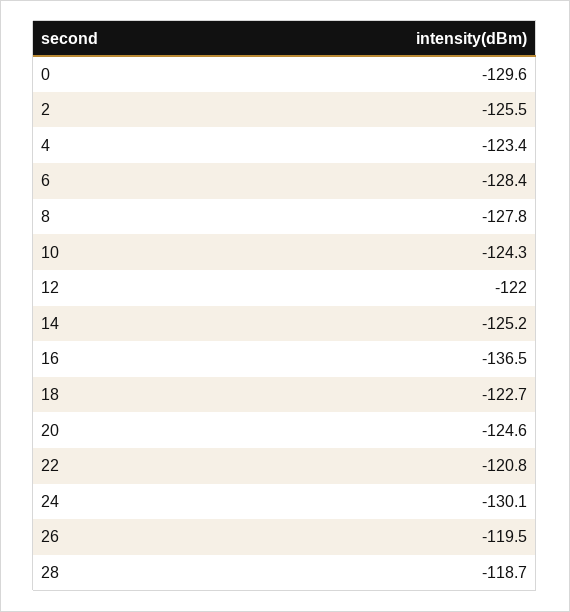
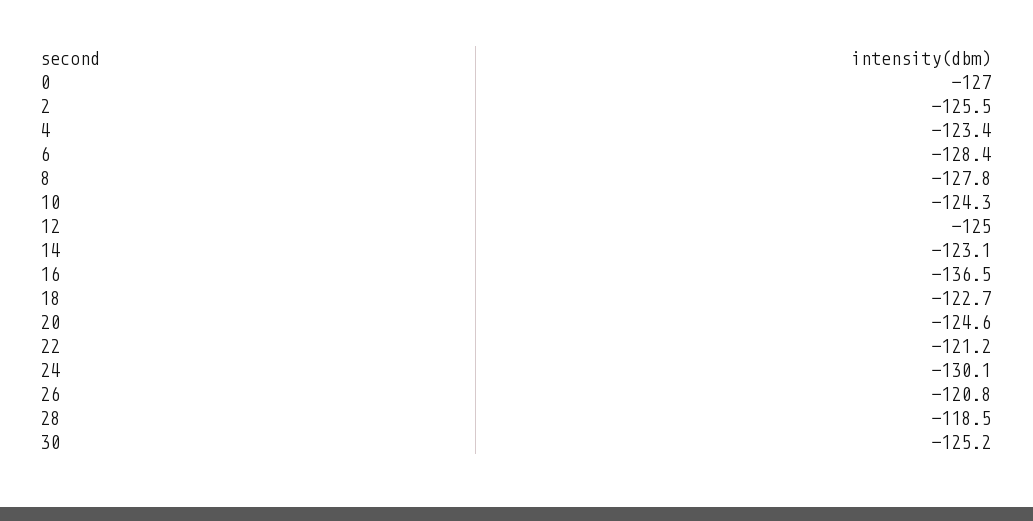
  {
-   "0": -129.6,
+   "0": -127,
    "2": -125.5,
    "4": -123.4,
    "6": -128.4,
    "8": -127.8,
    "10": -124.3,
-   "12": -122,
+   "12": -125,
-   "14": -125.2,
+   "14": -123.1,
    "16": -136.5,
    "18": -122.7,
    "20": -124.6,
-   "22": -120.8,
+   "22": -121.2,
    "24": -130.1,
-   "26": -119.5,
+   "26": -120.8,
-   "28": -118.7
+   "28": -118.5,
+   "30": -125.2
  }

